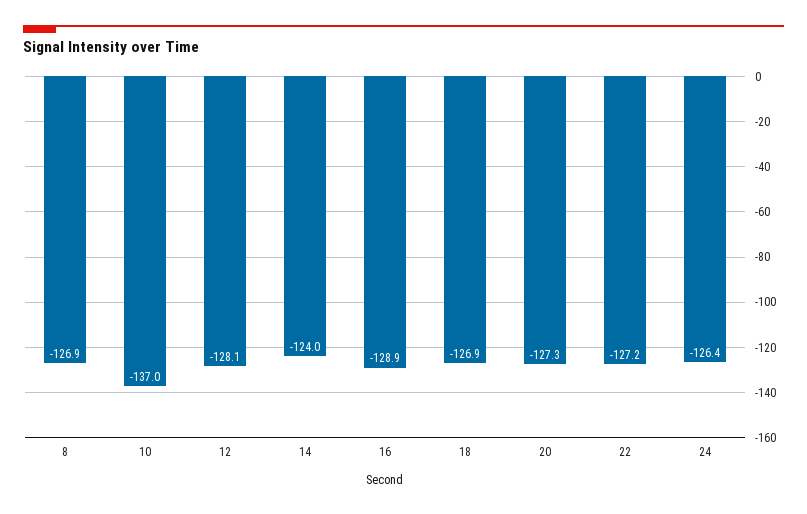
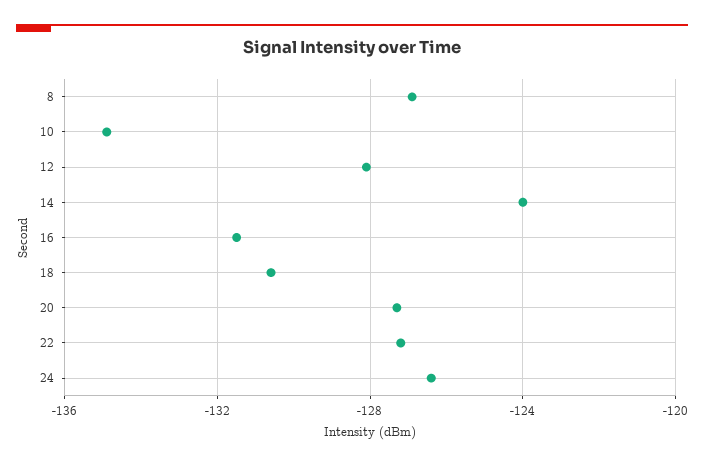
  {
    "8": -126.9,
-   "10": -137,
+   "10": -135,
    "12": -128.1,
    "14": -124,
-   "16": -128.9,
+   "16": -131.5,
-   "18": -126.9,
+   "18": -130.5,
    "20": -127.3,
    "22": -127.2,
    "24": -126.4
  }

